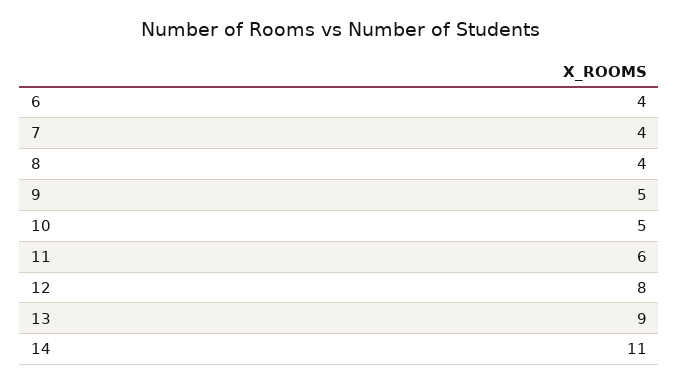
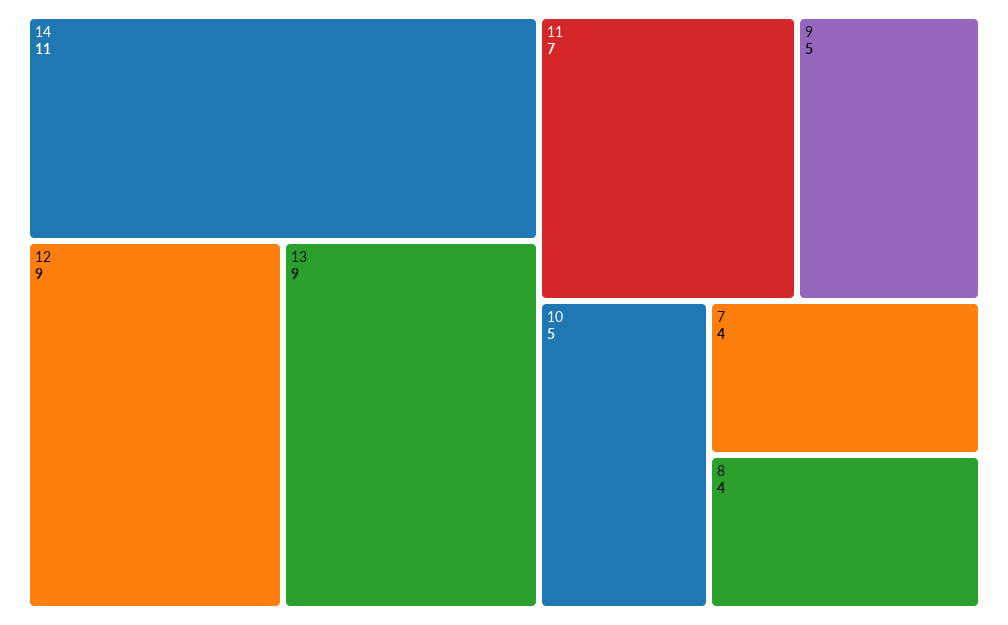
  {
-   "6": 4,
    "7": 4,
    "8": 4,
    "9": 5,
    "10": 5,
-   "11": 6,
+   "11": 7,
-   "12": 8,
+   "12": 9,
    "13": 9,
    "14": 11
  }

